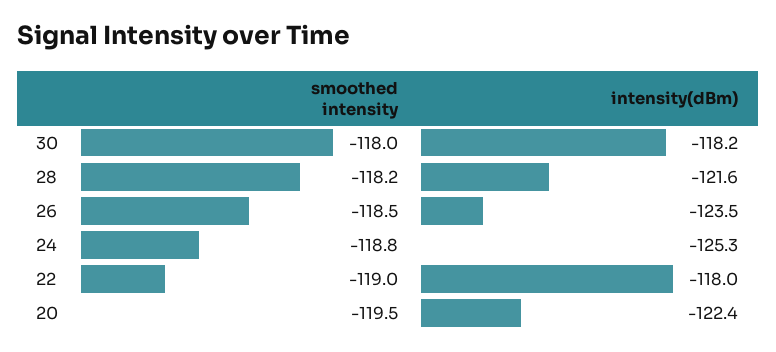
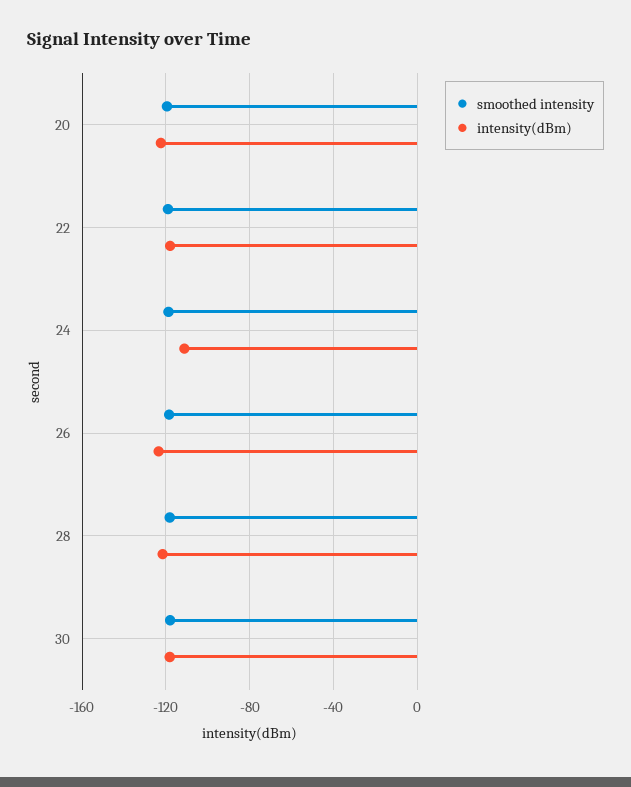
  {
    "smoothed intensity": {
      "30": -118,
      "28": -118.2,
      "26": -118.5,
      "24": -118.8,
      "22": -119,
      "20": -119.5
    },
    "intensity(dBm)": {
      "30": -118.2,
      "28": -121.6,
      "26": -123.5,
-     "24": -125.3,
+     "24": -110,
      "22": -118,
      "20": -122.4
    }
  }

